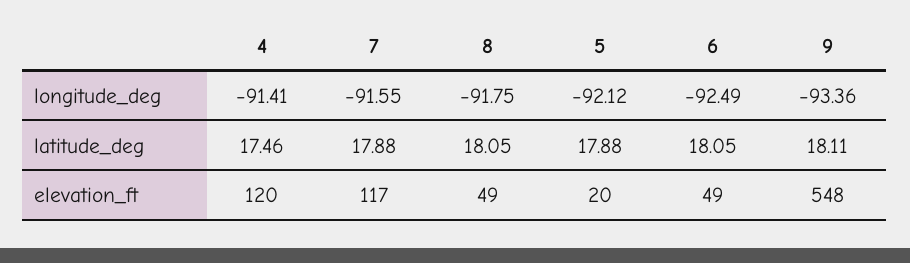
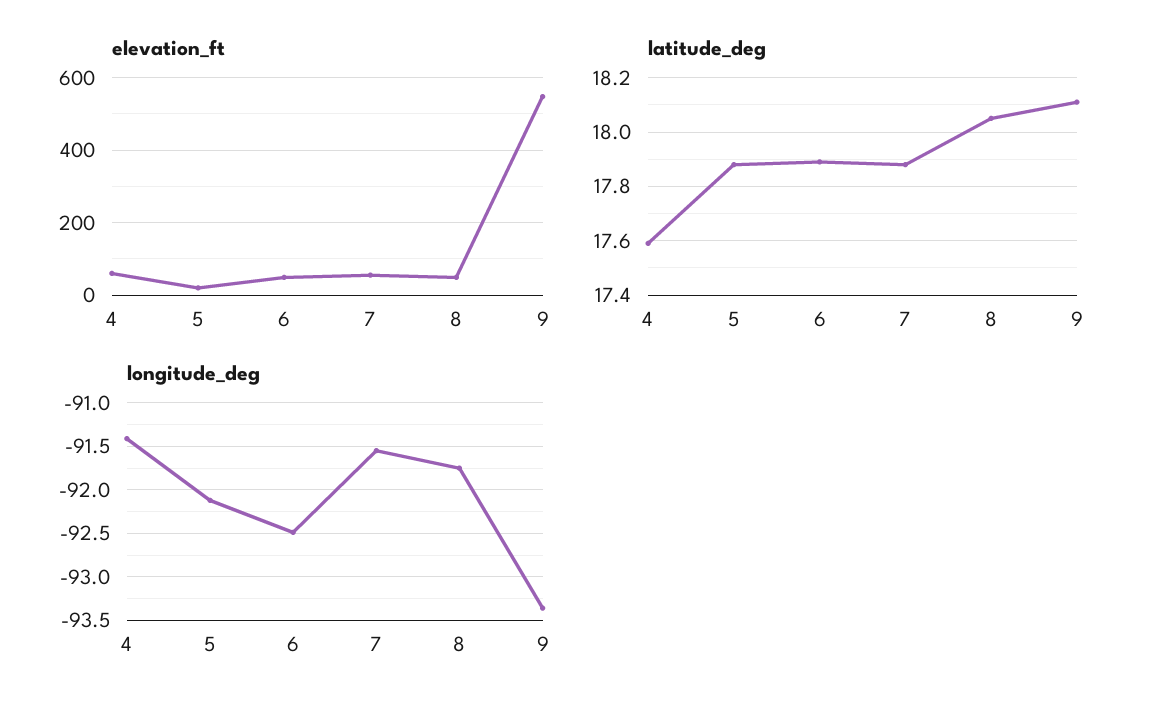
  {
    "longitude_deg": {
      "4": -91.41,
      "7": -91.55,
      "8": -91.75,
      "5": -92.12,
      "6": -92.49,
      "9": -93.36
    },
    "latitude_deg": {
-     "4": 17.46,
+     "4": 17.6,
      "7": 17.88,
      "8": 18.05,
      "5": 17.88,
-     "6": 18.05,
+     "6": 17.9,
      "9": 18.11
    },
    "elevation_ft": {
-     "4": 120,
+     "4": 60,
-     "7": 117,
+     "7": 60,
      "8": 49,
      "5": 20,
      "6": 49,
      "9": 548
    }
  }

